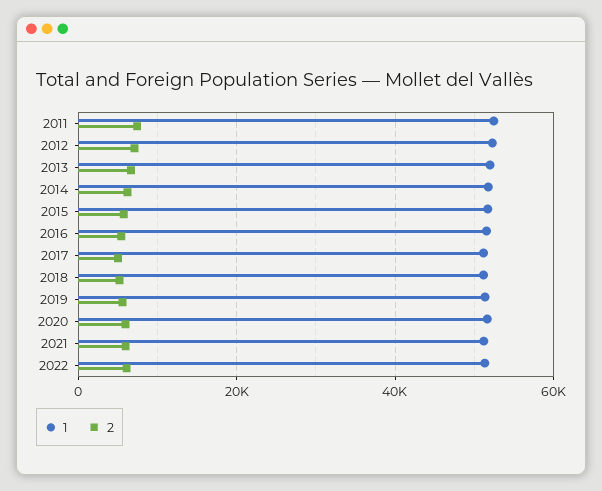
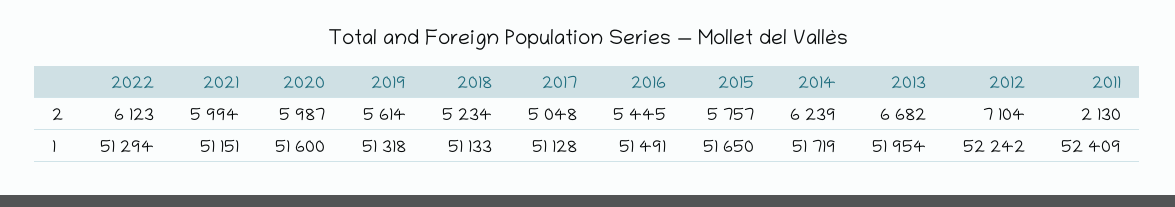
  {
    "1": {
      "2011": 52409,
      "2012": 52242,
      "2013": 51954,
      "2014": 51719,
      "2015": 51650,
      "2016": 51491,
      "2017": 51128,
      "2018": 51133,
      "2019": 51318,
      "2020": 51600,
      "2021": 51151,
      "2022": 51294
    },
    "2": {
-     "2011": 8000,
+     "2011": 2130,
      "2012": 7104,
      "2013": 6682,
      "2014": 6239,
      "2015": 5757,
      "2016": 5445,
      "2017": 5048,
      "2018": 5234,
      "2019": 5614,
      "2020": 5987,
      "2021": 5994,
      "2022": 6123
    }
  }

